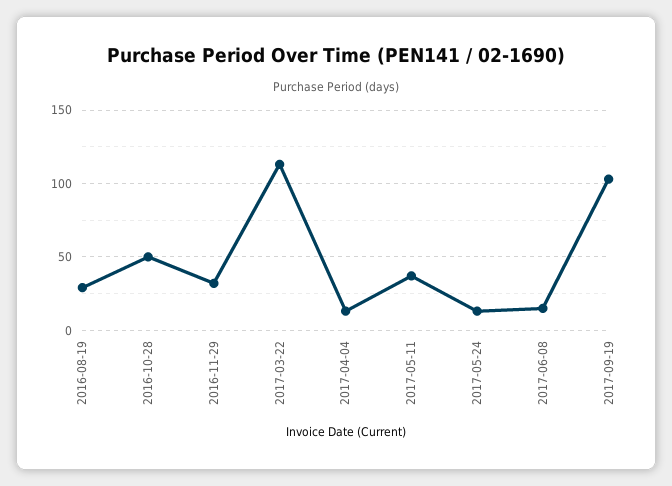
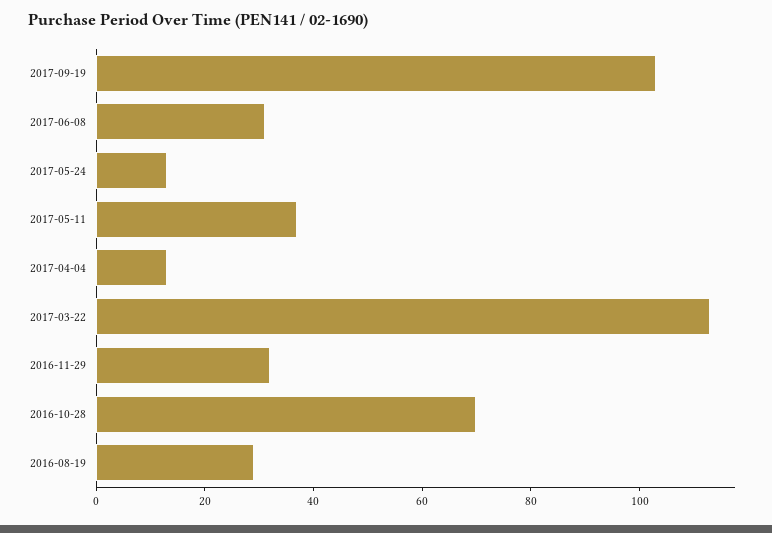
  {
    "2016-08-19": 30,
-   "2016-10-28": 50,
+   "2016-10-28": 70,
    "2016-11-29": 30,
    "2017-03-22": 115,
    "2017-04-04": 15,
    "2017-05-11": 35,
    "2017-05-24": 15,
-   "2017-06-08": 15,
+   "2017-06-08": 30,
    "2017-09-19": 105
  }

